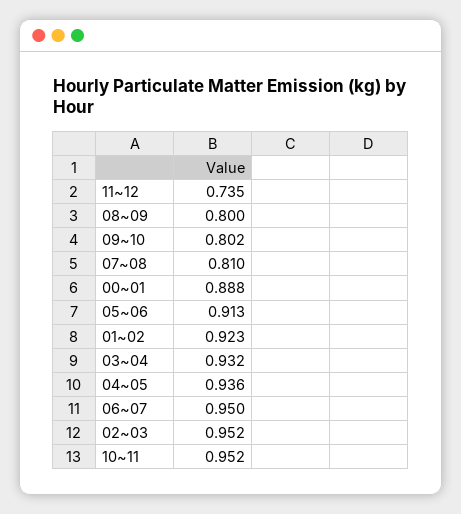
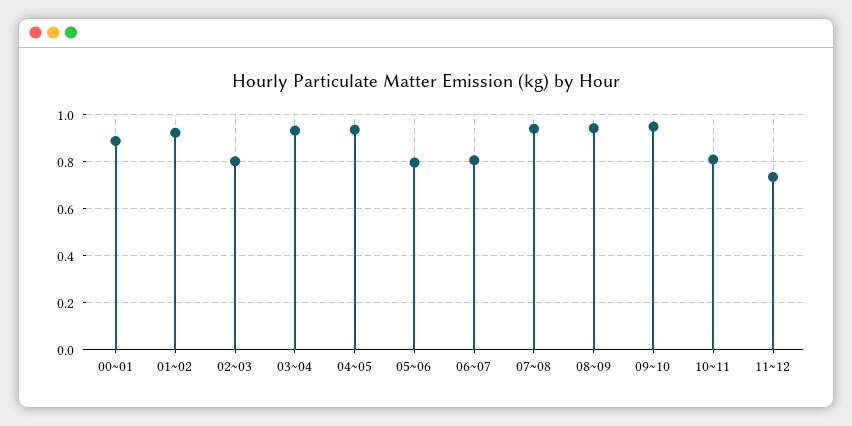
  {
    "11~12": 0.735,
-   "08~09": 0.8,
+   "08~09": 0.95,
-   "09~10": 0.802,
+   "09~10": 0.95,
-   "07~08": 0.81,
+   "07~08": 0.95,
    "00~01": 0.888,
-   "05~06": 0.913,
+   "05~06": 0.8,
    "01~02": 0.923,
    "03~04": 0.932,
    "04~05": 0.936,
-   "06~07": 0.95,
+   "06~07": 0.8,
-   "02~03": 0.952,
+   "02~03": 0.8,
-   "10~11": 0.952
+   "10~11": 0.8
  }

